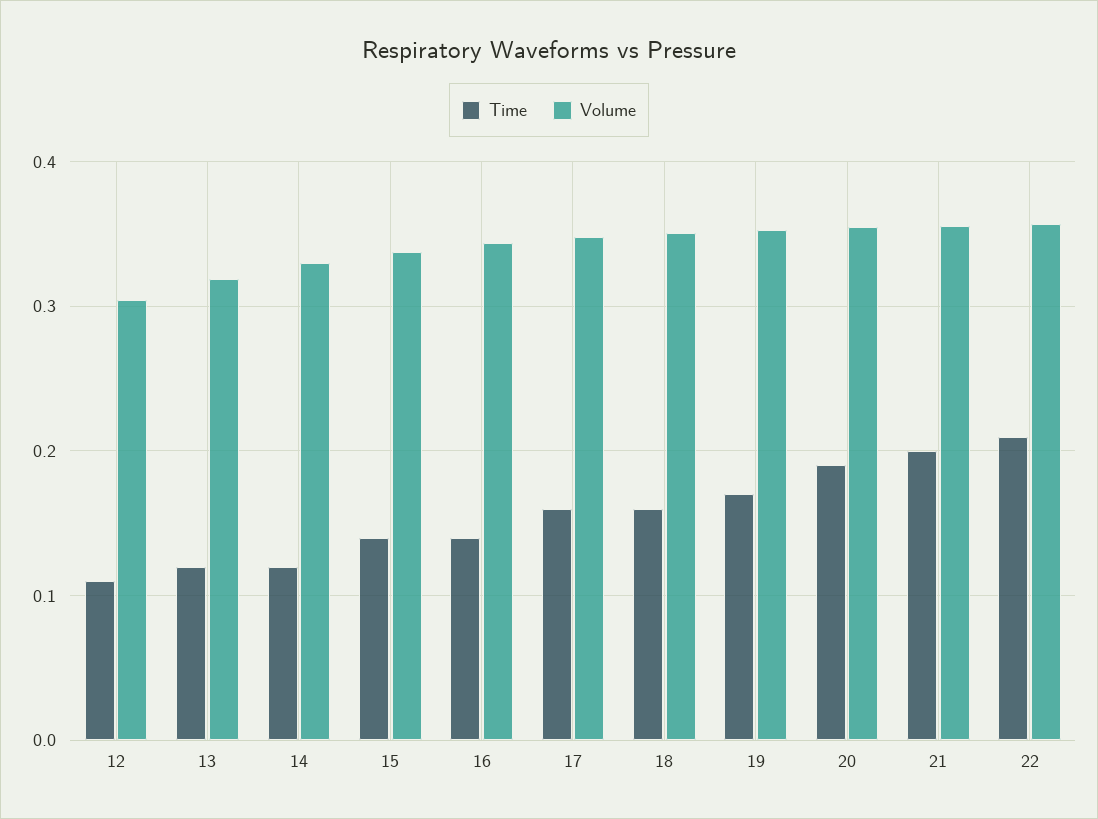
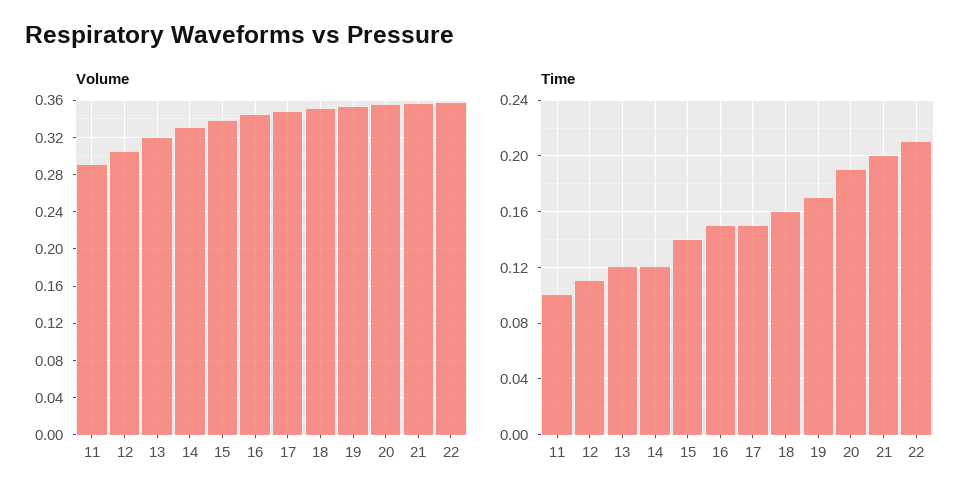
  {
    "Time": {
      "12": 0.11,
      "13": 0.12,
      "14": 0.12,
      "15": 0.14,
-     "16": 0.14,
+     "16": 0.15,
-     "17": 0.16,
+     "17": 0.15,
      "18": 0.16,
      "19": 0.17,
      "20": 0.19,
      "21": 0.2,
-     "22": 0.21
+     "22": 0.21,
+     "11": 0.1
    },
    "Volume": {
      "12": 0.3,
      "13": 0.32,
      "14": 0.33,
      "15": 0.34,
      "16": 0.34,
      "17": 0.35,
      "18": 0.35,
      "19": 0.35,
      "20": 0.35,
      "21": 0.36,
-     "22": 0.36
+     "22": 0.36,
+     "11": 0.29
    }
  }

